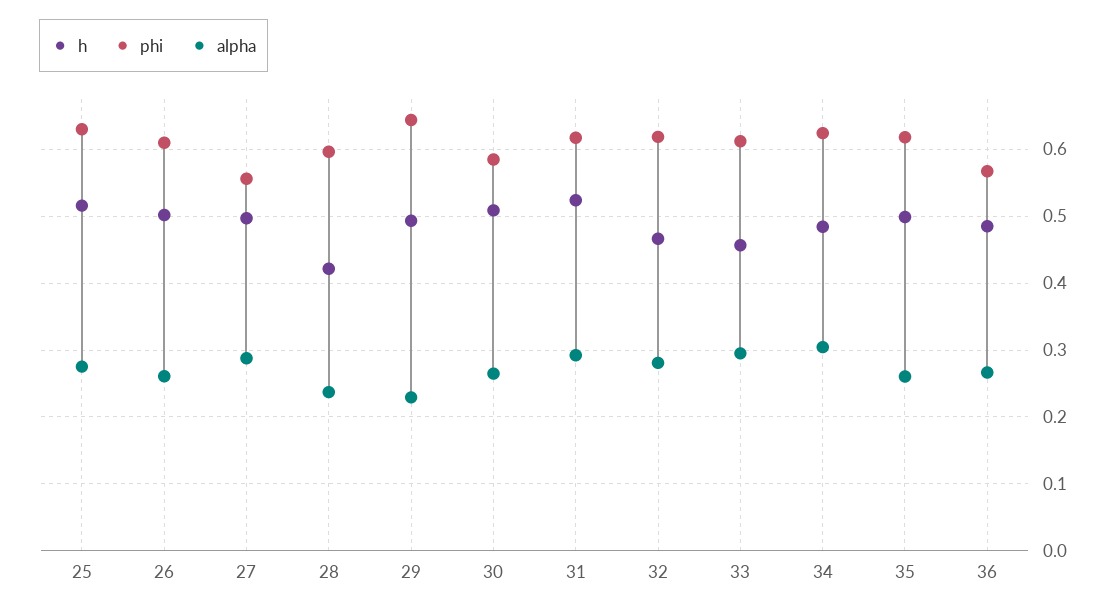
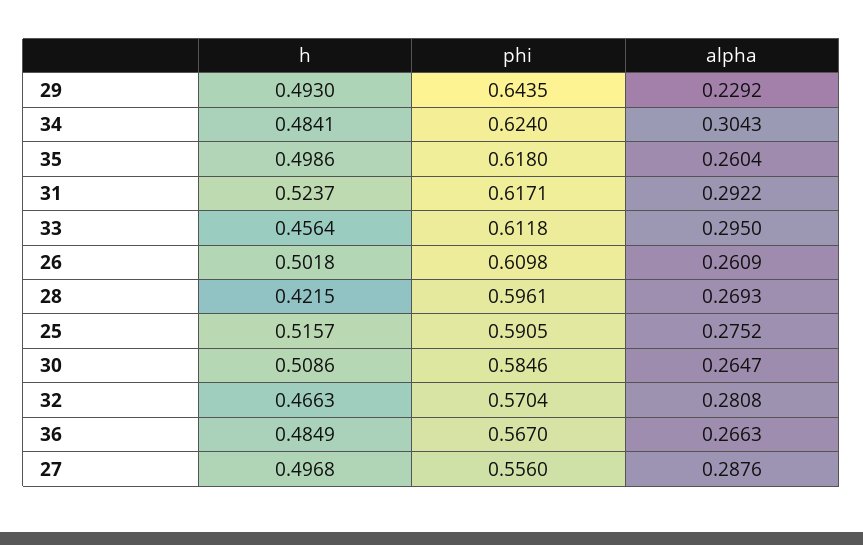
  {
    "h": {
      "25": 0.5157,
      "26": 0.5018,
      "27": 0.4968,
      "28": 0.4215,
      "29": 0.493,
      "30": 0.5086,
      "31": 0.5237,
      "32": 0.4663,
      "33": 0.4564,
      "34": 0.4841,
      "35": 0.4986,
      "36": 0.4849
    },
    "phi": {
-     "25": 0.63,
+     "25": 0.5905,
      "26": 0.6098,
      "27": 0.556,
      "28": 0.5961,
      "29": 0.6435,
      "30": 0.5846,
      "31": 0.6171,
-     "32": 0.62,
+     "32": 0.5704,
      "33": 0.6118,
      "34": 0.624,
      "35": 0.618,
      "36": 0.567
    },
    "alpha": {
      "25": 0.2752,
      "26": 0.2609,
      "27": 0.2876,
-     "28": 0.24,
+     "28": 0.2693,
      "29": 0.2292,
      "30": 0.2647,
      "31": 0.2922,
      "32": 0.2808,
      "33": 0.295,
      "34": 0.3043,
      "35": 0.2604,
      "36": 0.2663
    }
  }

